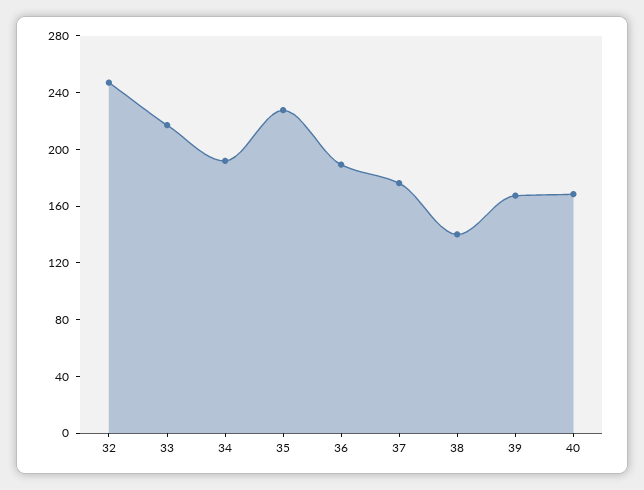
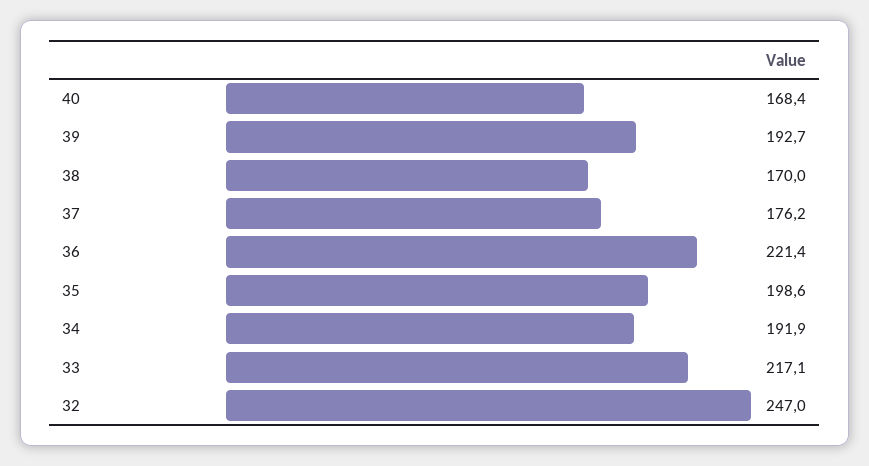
  {
    "32": 247,
    "33": 217.1,
    "34": 191.9,
-   "35": 230,
+   "35": 198.6,
-   "36": 190,
+   "36": 221.4,
    "37": 176.2,
-   "38": 140,
+   "38": 170,
-   "39": 170,
+   "39": 192.7,
    "40": 168.4
  }

